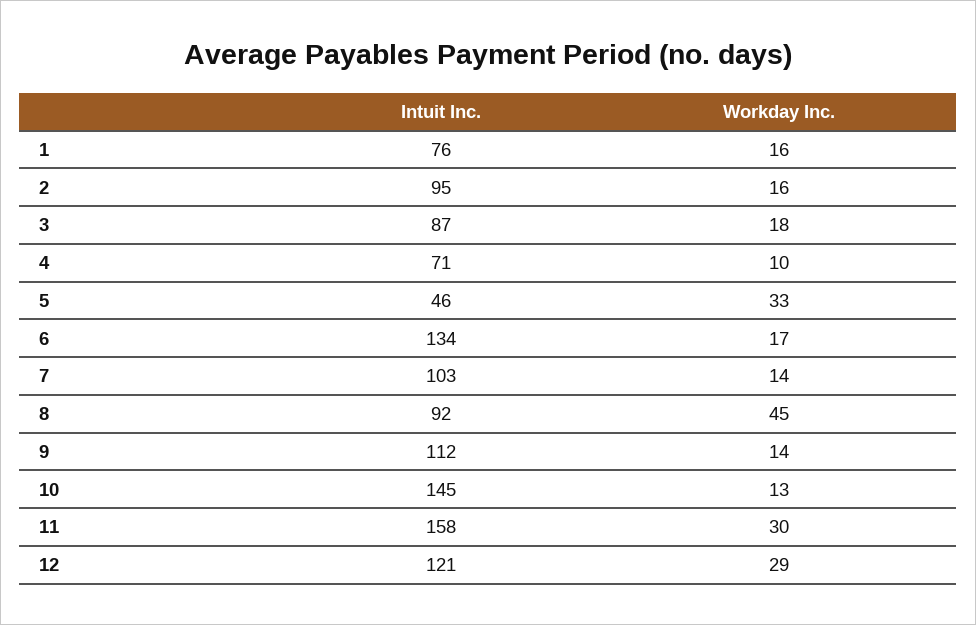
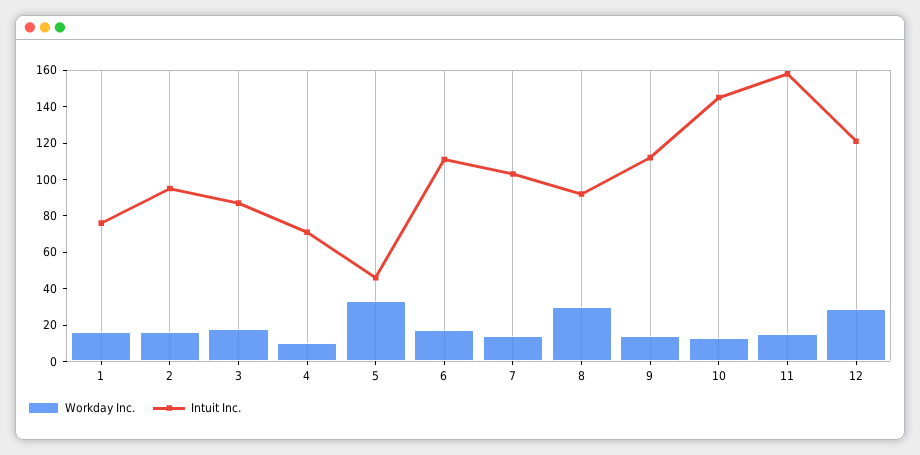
  {
    "Intuit Inc.": {
      "1": 76,
      "2": 95,
      "3": 87,
      "4": 71,
      "5": 46,
-     "6": 134,
+     "6": 110,
      "7": 103,
      "8": 92,
      "9": 112,
      "10": 145,
      "11": 158,
      "12": 121
    },
    "Workday Inc.": {
      "1": 16,
      "2": 16,
      "3": 18,
      "4": 10,
      "5": 33,
      "6": 17,
      "7": 14,
-     "8": 45,
+     "8": 30,
      "9": 14,
      "10": 13,
-     "11": 30,
+     "11": 15,
      "12": 29
    }
  }

